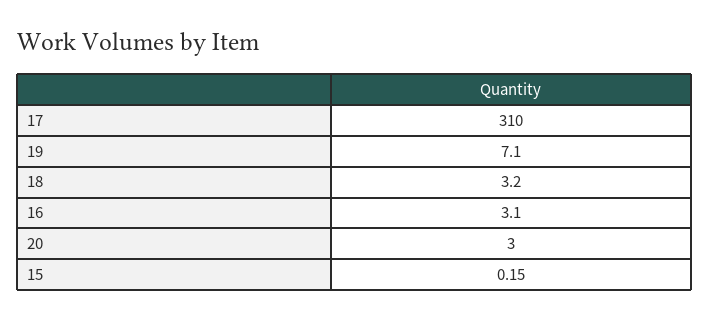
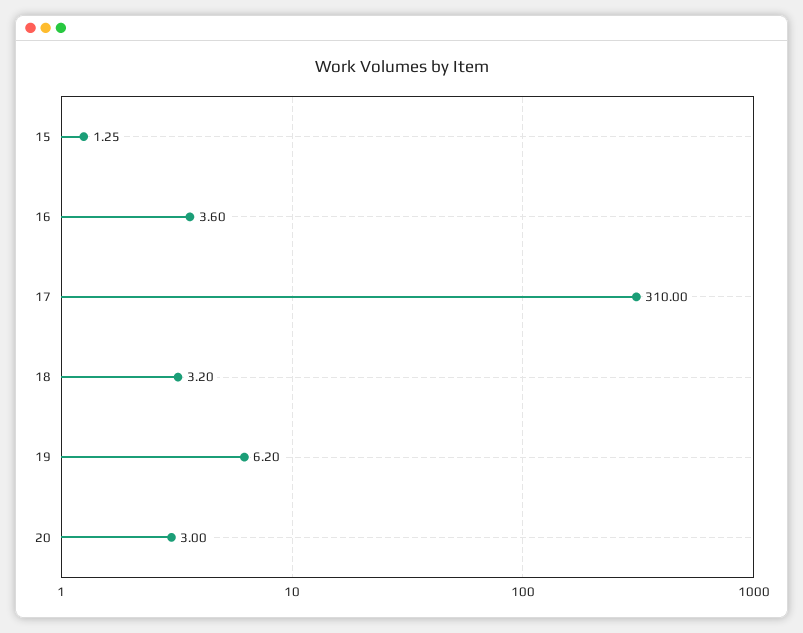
  {
    "17": 310,
-   "19": 7.1,
+   "19": 6.2,
    "18": 3.2,
-   "16": 3.1,
+   "16": 3.6,
    "20": 3,
-   "15": 0.15
+   "15": 1.25
  }

